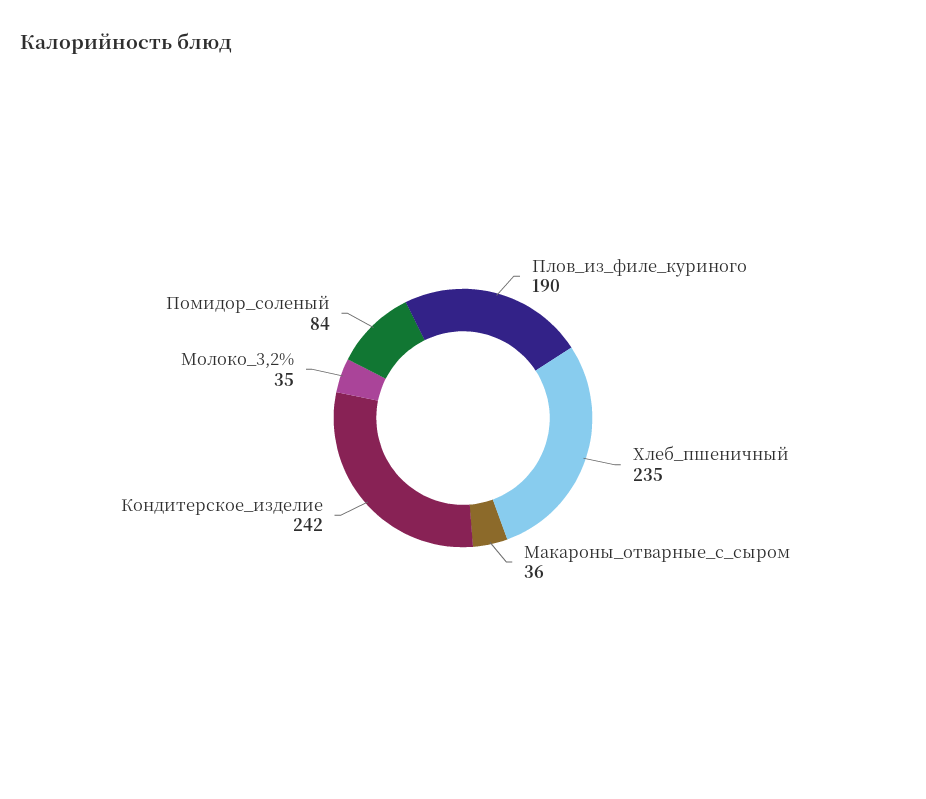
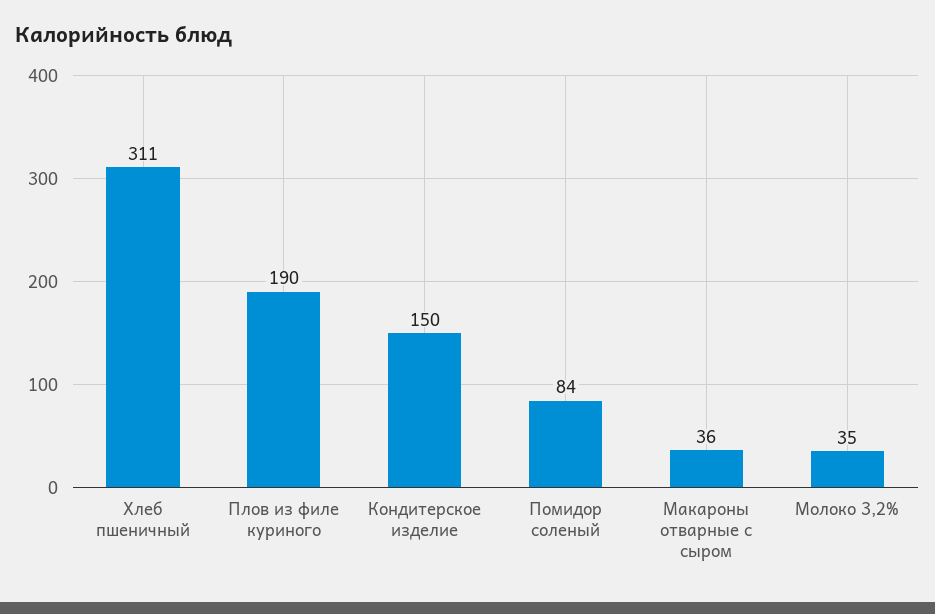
  {
    "Плов_из_филе_куриного": 190,
-   "Хлеб_пшеничный": 235,
+   "Хлеб_пшеничный": 311,
    "Макароны_отварные_с_сыром": 36,
-   "Кондитерское_изделие": 242,
+   "Кондитерское_изделие": 150,
    "Молоко_3,2%": 35,
    "Помидор_соленый": 84
  }

